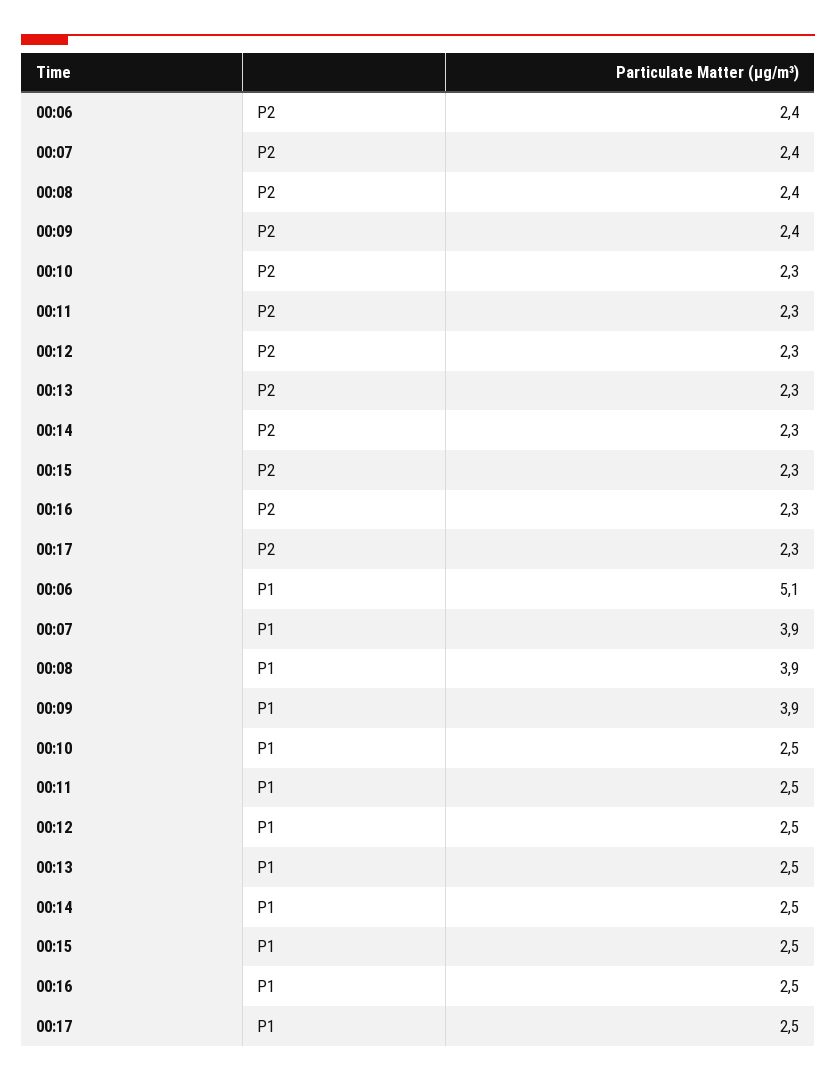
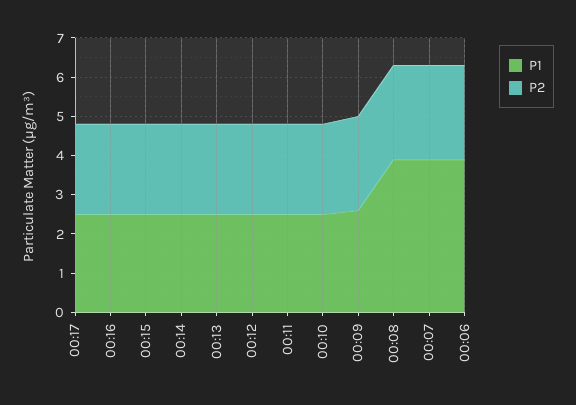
  {
    "P2": {
      "00:06": 2.4,
      "00:07": 2.4,
      "00:08": 2.4,
      "00:09": 2.4,
      "00:10": 2.3,
      "00:11": 2.3,
      "00:12": 2.3,
      "00:13": 2.3,
      "00:14": 2.3,
      "00:15": 2.3,
      "00:16": 2.3,
      "00:17": 2.3
    },
    "P1": {
-     "00:06": 5.1,
+     "00:06": 4,
      "00:07": 3.9,
      "00:08": 3.9,
-     "00:09": 3.9,
+     "00:09": 2.5,
      "00:10": 2.5,
      "00:11": 2.5,
      "00:12": 2.5,
      "00:13": 2.5,
      "00:14": 2.5,
      "00:15": 2.5,
      "00:16": 2.5,
      "00:17": 2.5
    }
  }

